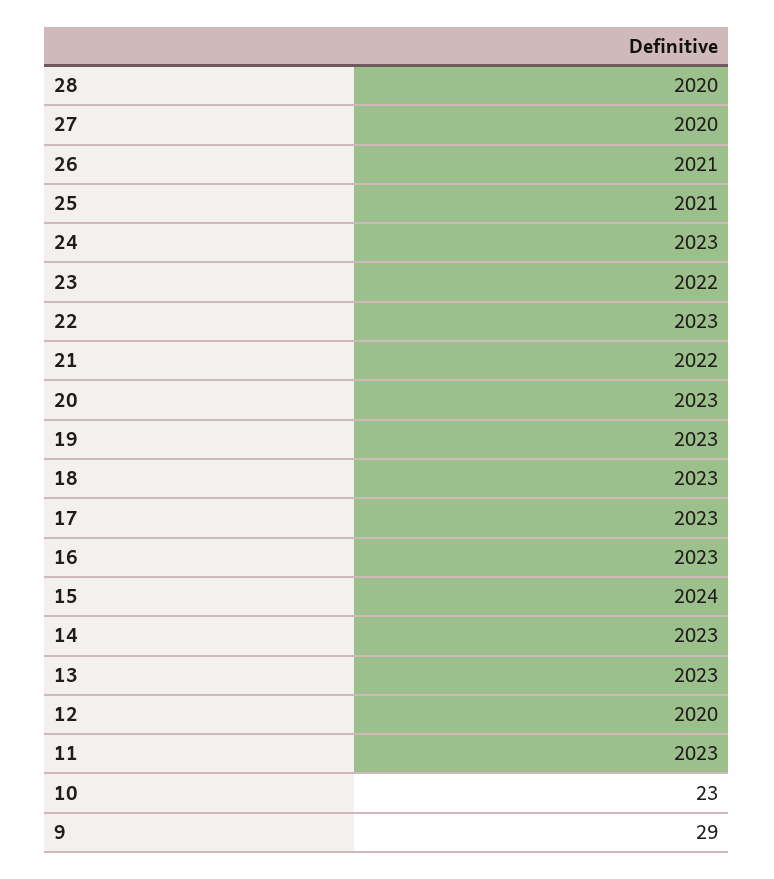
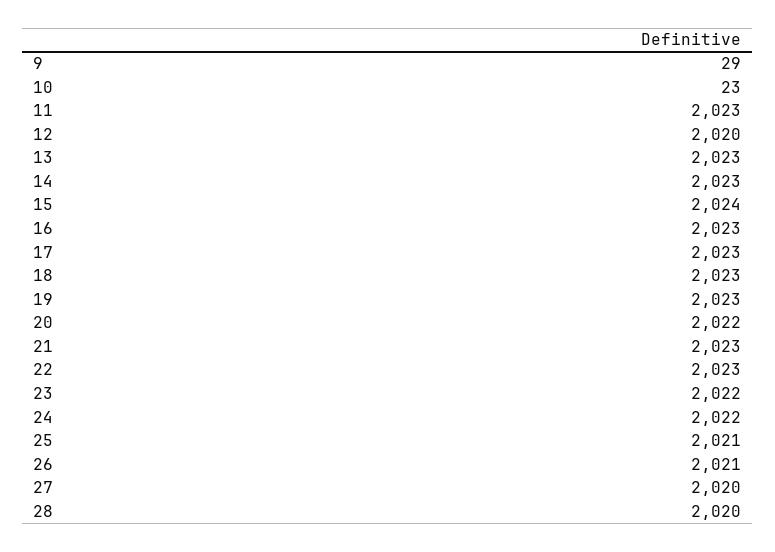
  {
    "28": 2020,
    "27": 2020,
    "26": 2021,
    "25": 2021,
-   "24": 2023,
+   "24": 2022,
    "23": 2022,
    "22": 2023,
-   "21": 2022,
+   "21": 2023,
-   "20": 2023,
+   "20": 2022,
    "19": 2023,
    "18": 2023,
    "17": 2023,
    "16": 2023,
    "15": 2024,
    "14": 2023,
    "13": 2023,
    "12": 2020,
    "11": 2023,
    "10": 23,
    "9": 29
  }

